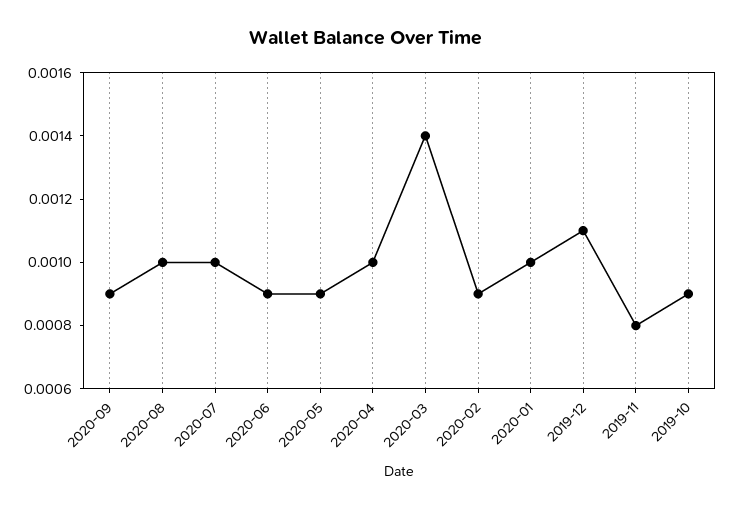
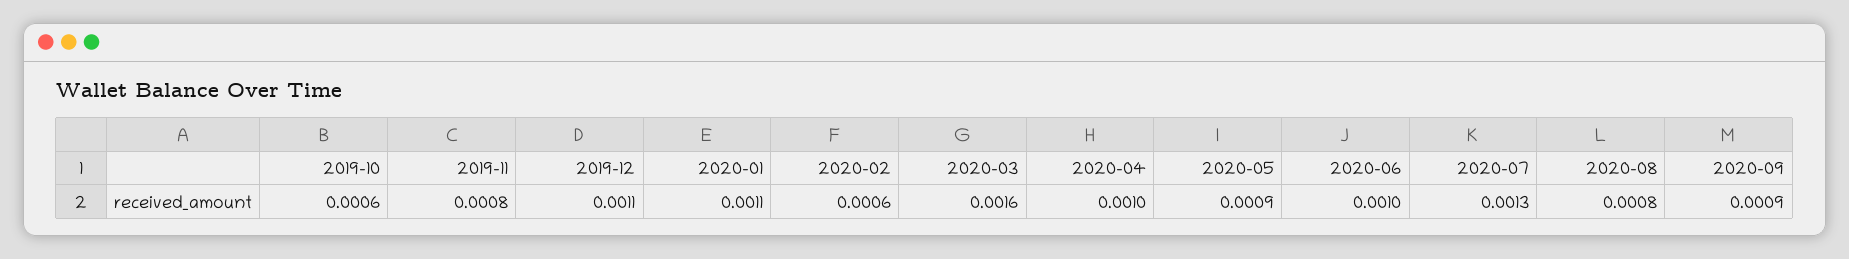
  {
    "2020-09": 0.0009,
-   "2020-08": 0.001,
+   "2020-08": 0.0008,
-   "2020-07": 0.001,
+   "2020-07": 0.0013,
-   "2020-06": 0.0009,
+   "2020-06": 0.001,
    "2020-05": 0.0009,
    "2020-04": 0.001,
-   "2020-03": 0.0014,
+   "2020-03": 0.0016,
-   "2020-02": 0.0009,
+   "2020-02": 0.0006,
-   "2020-01": 0.001,
+   "2020-01": 0.0011,
    "2019-12": 0.0011,
    "2019-11": 0.0008,
-   "2019-10": 0.0009
+   "2019-10": 0.0006
  }

